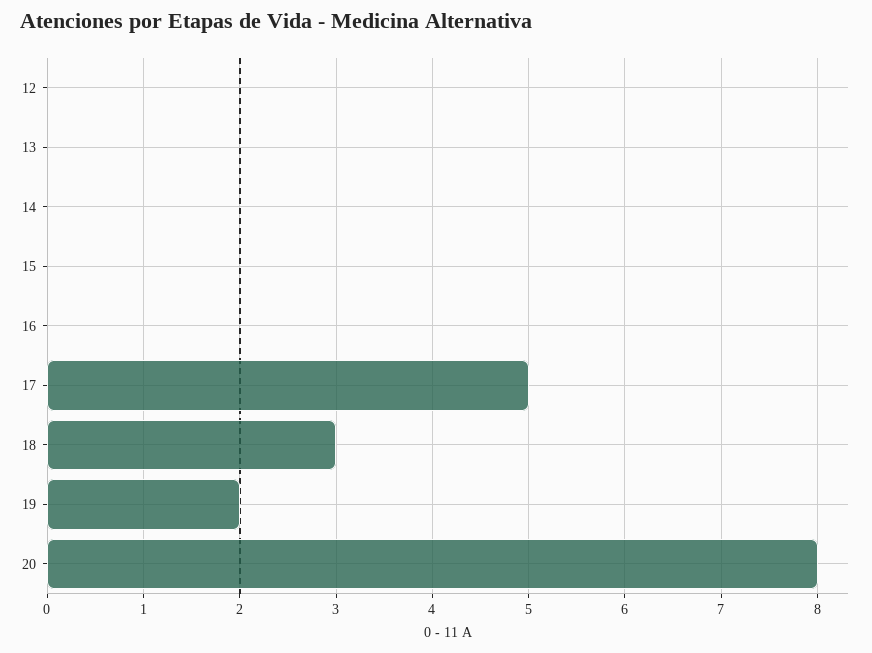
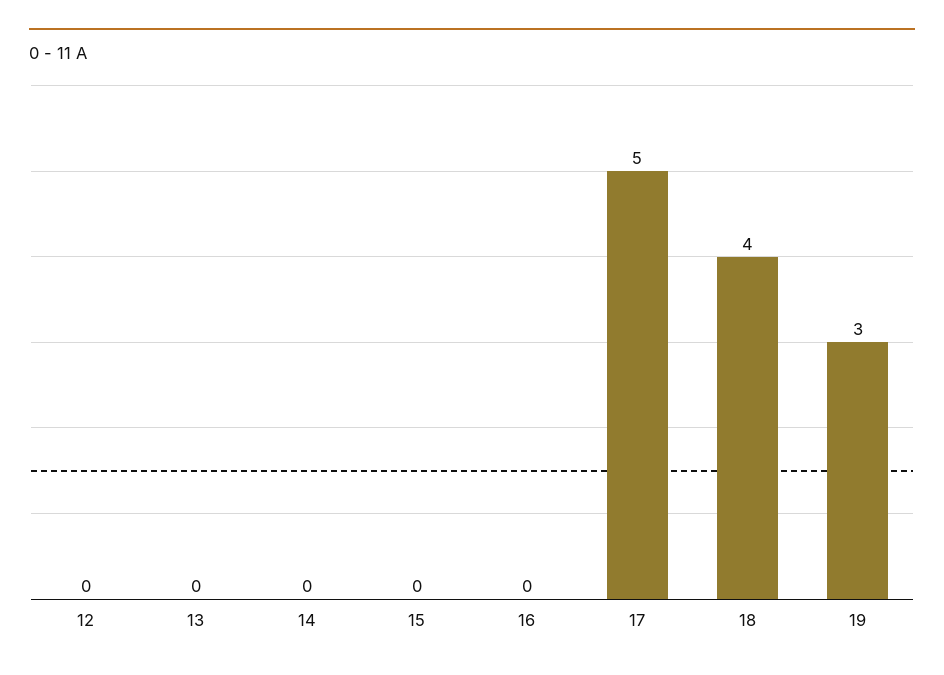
  {
    "12": 0,
    "13": 0,
    "14": 0,
    "15": 0,
    "16": 0,
    "17": 5,
-   "18": 3,
+   "18": 4,
-   "19": 2,
+   "19": 3
-   "20": 8
  }

